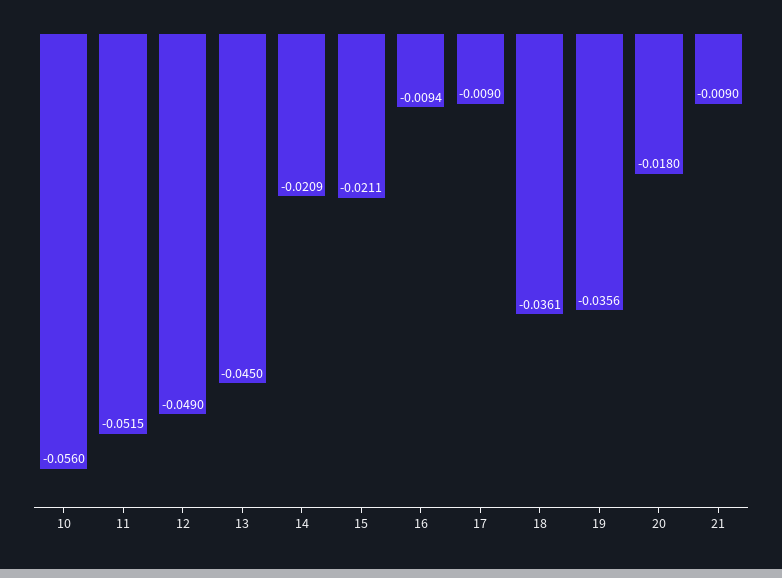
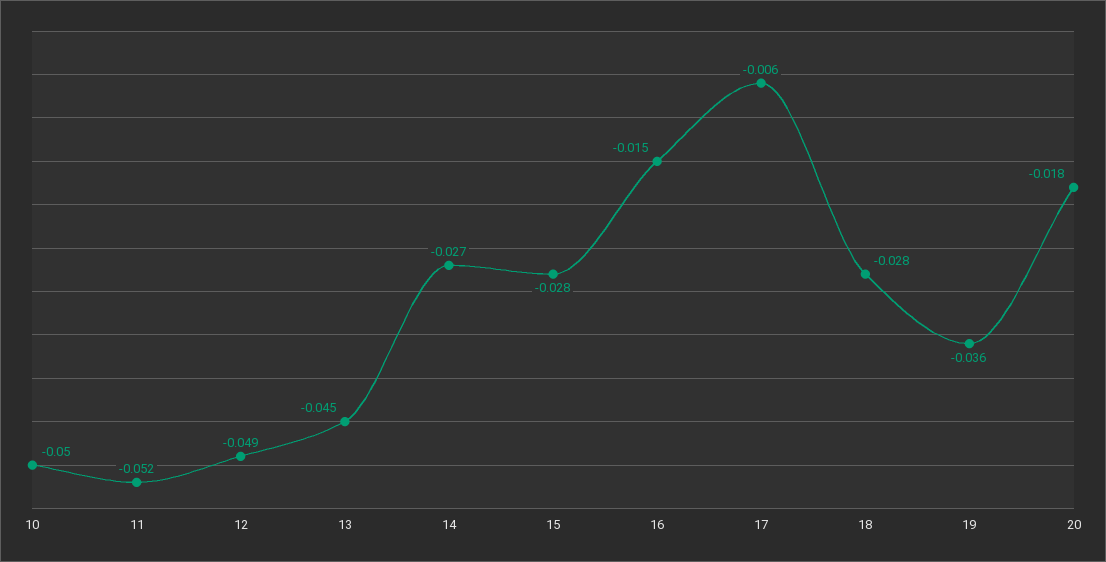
  {
-   "10": -0.056,
+   "10": -0.05,
    "11": -0.0515,
    "12": -0.049,
    "13": -0.045,
-   "14": -0.0209,
+   "14": -0.027,
-   "15": -0.0211,
+   "15": -0.028,
-   "16": -0.0094,
+   "16": -0.015,
-   "17": -0.009,
+   "17": -0.006,
-   "18": -0.0361,
+   "18": -0.028,
    "19": -0.0356,
-   "20": -0.018,
+   "20": -0.018
-   "21": -0.009
  }

